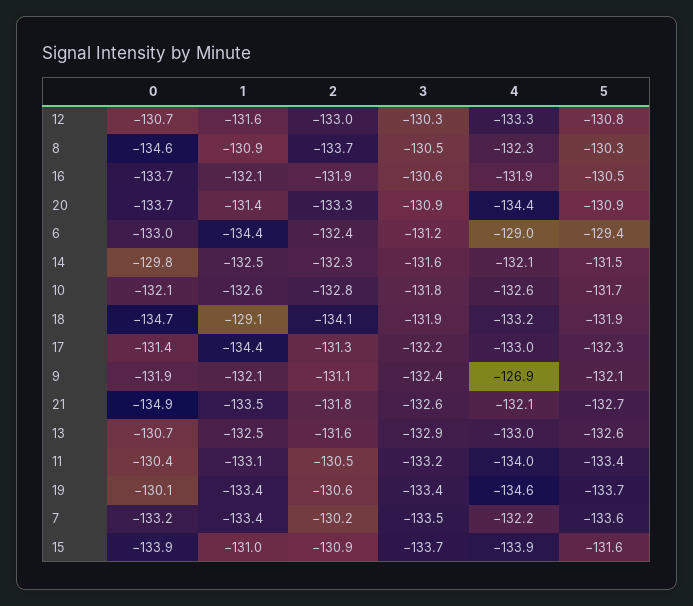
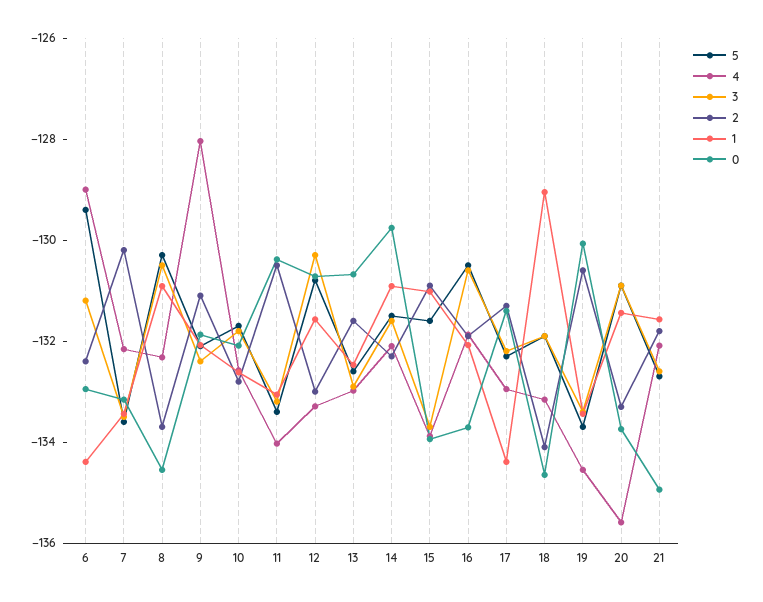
  {
    "0": {
      "12": -130.7,
      "8": -134.6,
      "16": -133.7,
      "20": -133.7,
      "6": -133,
      "14": -129.8,
      "10": -132.1,
      "18": -134.7,
      "17": -131.4,
      "9": -131.9,
      "21": -134.9,
      "13": -130.7,
      "11": -130.4,
      "19": -130.1,
      "7": -133.2,
      "15": -133.9
    },
    "1": {
      "12": -131.6,
      "8": -130.9,
      "16": -132.1,
      "20": -131.4,
      "6": -134.4,
-     "14": -132.5,
+     "14": -131,
      "10": -132.6,
      "18": -129.1,
      "17": -134.4,
      "9": -132.1,
-     "21": -133.5,
+     "21": -131.5,
      "13": -132.5,
      "11": -133.1,
      "19": -133.4,
      "7": -133.4,
      "15": -131
    },
    "2": {
      "12": -133,
      "8": -133.7,
      "16": -131.9,
      "20": -133.3,
      "6": -132.4,
      "14": -132.3,
      "10": -132.8,
      "18": -134.1,
      "17": -131.3,
      "9": -131.1,
      "21": -131.8,
      "13": -131.6,
      "11": -130.5,
      "19": -130.6,
      "7": -130.2,
      "15": -130.9
    },
    "3": {
      "12": -130.3,
      "8": -130.5,
      "16": -130.6,
      "20": -130.9,
      "6": -131.2,
      "14": -131.6,
      "10": -131.8,
      "18": -131.9,
      "17": -132.2,
      "9": -132.4,
      "21": -132.6,
      "13": -132.9,
      "11": -133.2,
      "19": -133.4,
      "7": -133.5,
      "15": -133.7
    },
    "4": {
      "12": -133.3,
      "8": -132.3,
      "16": -131.9,
-     "20": -134.4,
+     "20": -135.5,
      "6": -129,
      "14": -132.1,
      "10": -132.6,
      "18": -133.2,
      "17": -133,
-     "9": -126.9,
+     "9": -128,
      "21": -132.1,
      "13": -133,
      "11": -134,
      "19": -134.6,
      "7": -132.2,
      "15": -133.9
    },
    "5": {
      "12": -130.8,
      "8": -130.3,
      "16": -130.5,
      "20": -130.9,
      "6": -129.4,
      "14": -131.5,
      "10": -131.7,
      "18": -131.9,
      "17": -132.3,
      "9": -132.1,
      "21": -132.7,
      "13": -132.6,
      "11": -133.4,
      "19": -133.7,
      "7": -133.6,
      "15": -131.6
    }
  }

